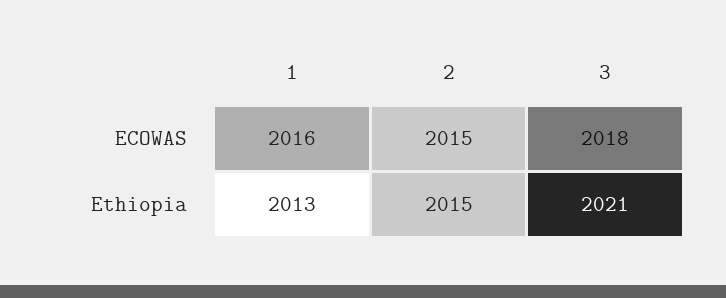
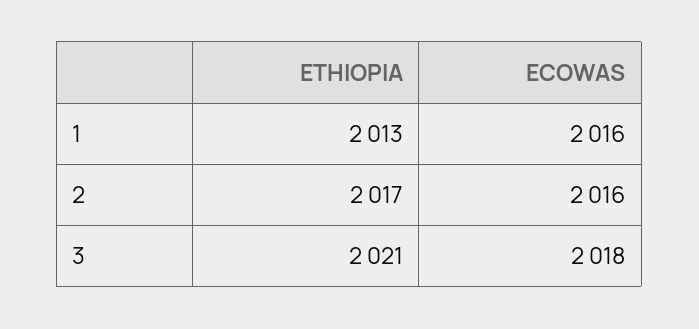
  {
    "1": {
      "ECOWAS": 2016,
      "Ethiopia": 2013
    },
    "2": {
-     "ECOWAS": 2015,
+     "ECOWAS": 2016,
-     "Ethiopia": 2015
+     "Ethiopia": 2017
    },
    "3": {
      "ECOWAS": 2018,
      "Ethiopia": 2021
    }
  }

